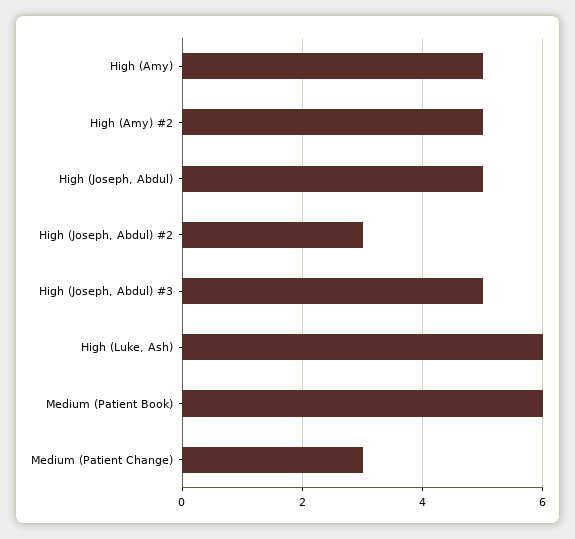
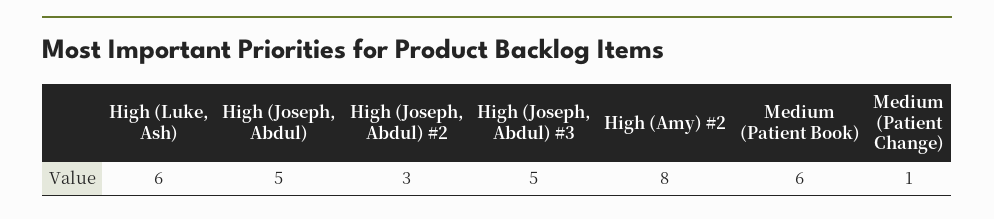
  {
-   "High (Amy)": 5,
-   "High (Amy) #2": 5,
+   "High (Amy) #2": 8,
    "High (Joseph, Abdul)": 5,
    "High (Joseph, Abdul) #2": 3,
    "High (Joseph, Abdul) #3": 5,
    "High (Luke, Ash)": 6,
    "Medium (Patient Book)": 6,
-   "Medium (Patient Change)": 3
+   "Medium (Patient Change)": 1
  }

